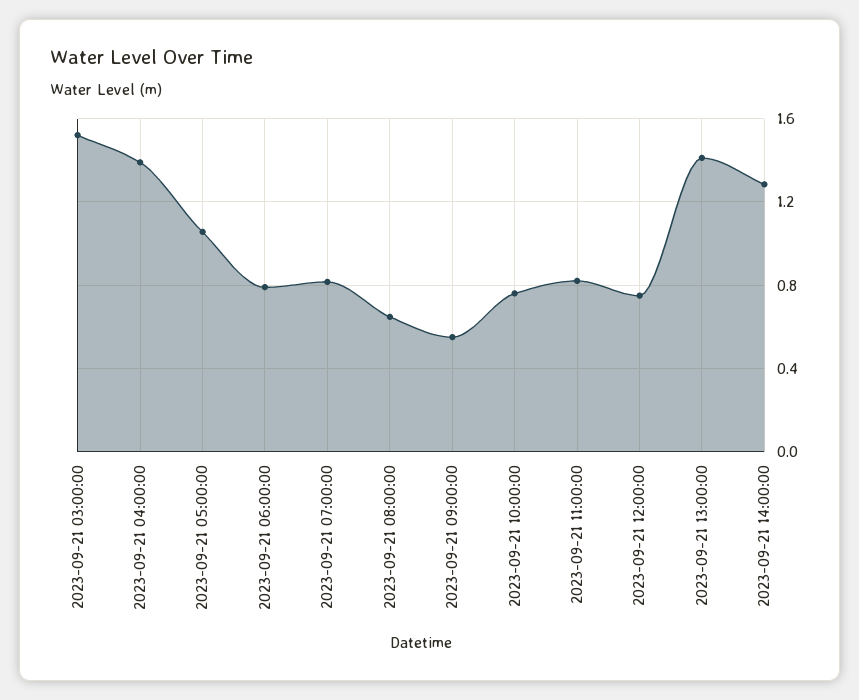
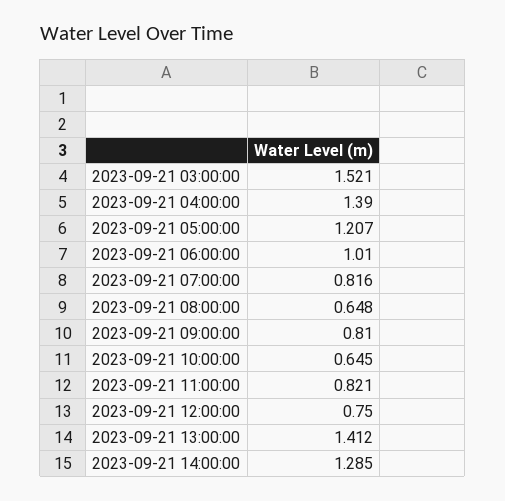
  {
    "2023-09-21 03:00:00": 1.521,
    "2023-09-21 04:00:00": 1.39,
-   "2023-09-21 05:00:00": 1.05,
+   "2023-09-21 05:00:00": 1.207,
-   "2023-09-21 06:00:00": 0.8,
+   "2023-09-21 06:00:00": 1.01,
    "2023-09-21 07:00:00": 0.816,
    "2023-09-21 08:00:00": 0.648,
-   "2023-09-21 09:00:00": 0.55,
+   "2023-09-21 09:00:00": 0.81,
-   "2023-09-21 10:00:00": 0.75,
+   "2023-09-21 10:00:00": 0.645,
    "2023-09-21 11:00:00": 0.821,
    "2023-09-21 12:00:00": 0.75,
    "2023-09-21 13:00:00": 1.412,
    "2023-09-21 14:00:00": 1.285
  }

